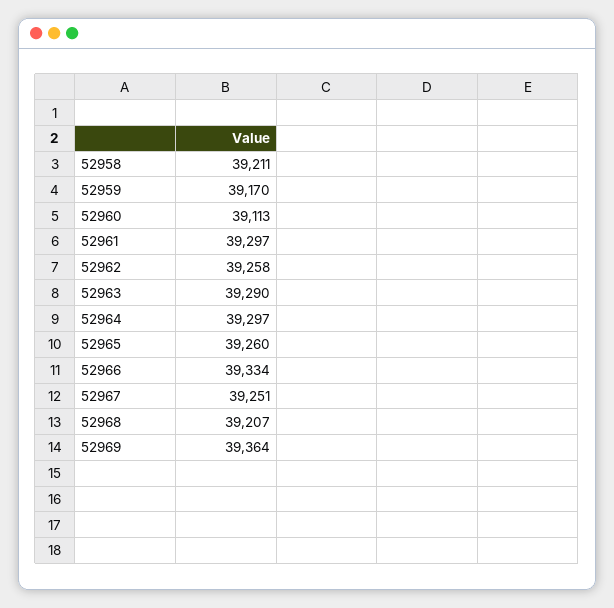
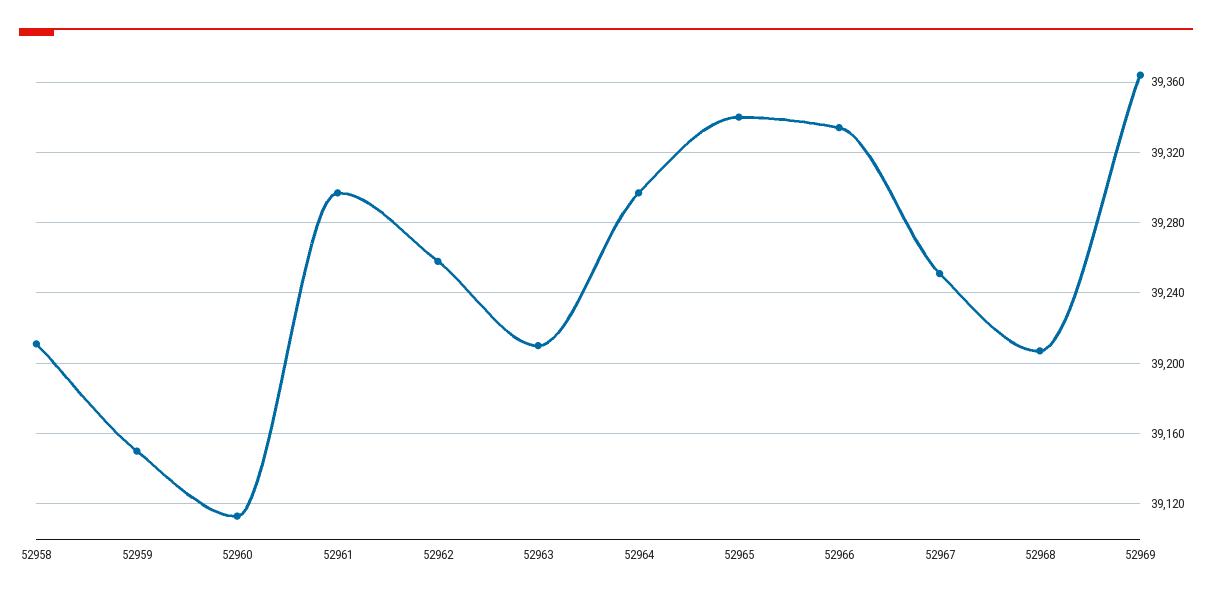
  {
    "52958": 39211,
-   "52959": 39170,
+   "52959": 39150,
    "52960": 39113,
    "52961": 39297,
    "52962": 39258,
-   "52963": 39290,
+   "52963": 39210,
    "52964": 39297,
-   "52965": 39260,
+   "52965": 39340,
    "52966": 39334,
    "52967": 39251,
    "52968": 39207,
    "52969": 39364
  }

